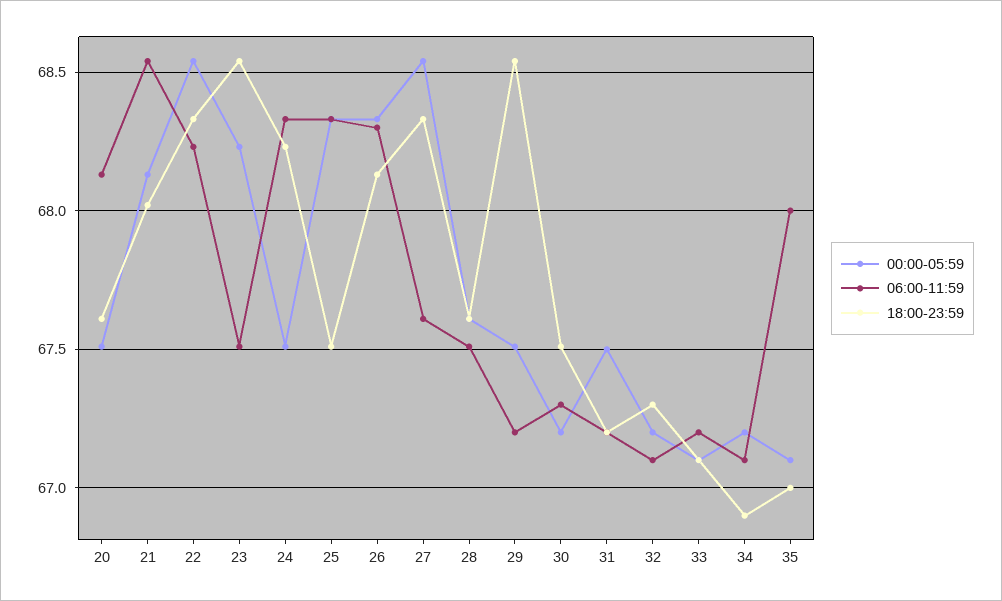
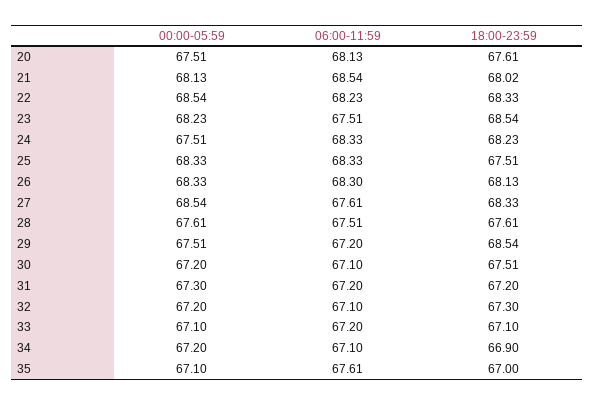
  {
    "00:00-05:59": {
      "20": 67.51,
      "21": 68.13,
      "22": 68.54,
      "23": 68.23,
      "24": 67.51,
      "25": 68.33,
      "26": 68.33,
      "27": 68.54,
      "28": 67.61,
      "29": 67.51,
      "30": 67.2,
-     "31": 67.5,
+     "31": 67.3,
      "32": 67.2,
      "33": 67.1,
      "34": 67.2,
      "35": 67.1
    },
    "06:00-11:59": {
      "20": 68.13,
      "21": 68.54,
      "22": 68.23,
      "23": 67.51,
      "24": 68.33,
      "25": 68.33,
      "26": 68.3,
      "27": 67.61,
      "28": 67.51,
      "29": 67.2,
-     "30": 67.3,
+     "30": 67.1,
      "31": 67.2,
      "32": 67.1,
      "33": 67.2,
      "34": 67.1,
-     "35": 68
+     "35": 67.61
    },
    "18:00-23:59": {
      "20": 67.61,
      "21": 68.02,
      "22": 68.33,
      "23": 68.54,
      "24": 68.23,
      "25": 67.51,
      "26": 68.13,
      "27": 68.33,
      "28": 67.61,
      "29": 68.54,
      "30": 67.51,
      "31": 67.2,
      "32": 67.3,
      "33": 67.1,
      "34": 66.9,
      "35": 67
    }
  }

